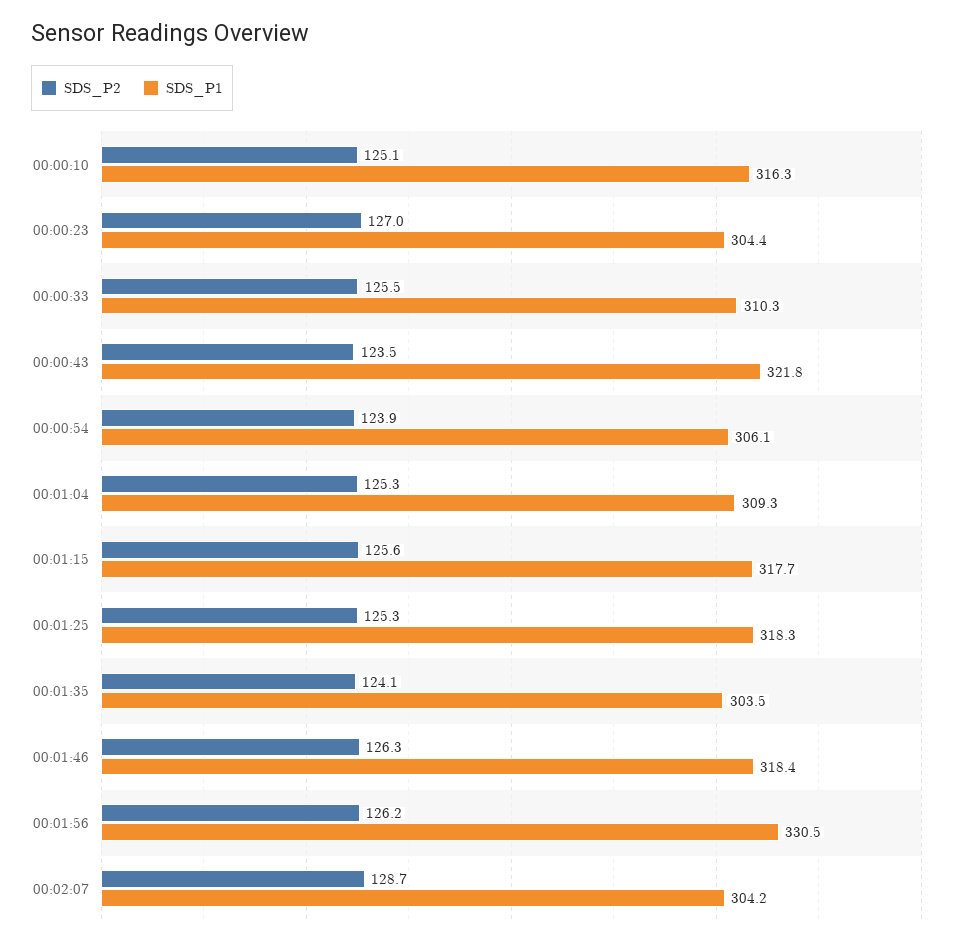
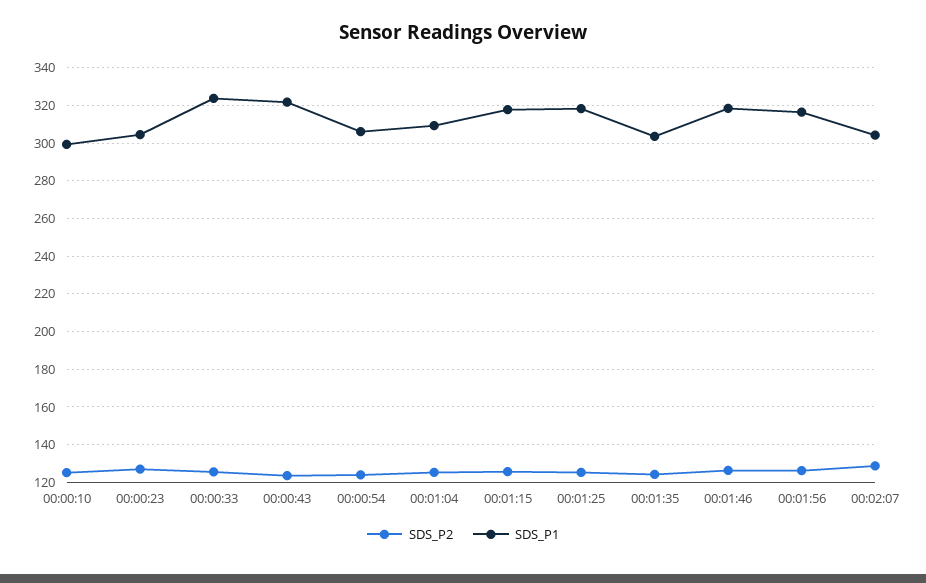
  {
    "SDS_P2": {
      "00:00:10": 125.1,
      "00:00:23": 127,
      "00:00:33": 125.5,
      "00:00:43": 123.5,
      "00:00:54": 123.9,
      "00:01:04": 125.3,
      "00:01:15": 125.6,
      "00:01:25": 125.3,
      "00:01:35": 124.1,
      "00:01:46": 126.3,
      "00:01:56": 126.2,
      "00:02:07": 128.7
    },
    "SDS_P1": {
-     "00:00:10": 316.3,
+     "00:00:10": 300,
      "00:00:23": 304.4,
-     "00:00:33": 310.3,
+     "00:00:33": 325,
      "00:00:43": 321.8,
      "00:00:54": 306.1,
      "00:01:04": 309.3,
      "00:01:15": 317.7,
      "00:01:25": 318.3,
      "00:01:35": 303.5,
      "00:01:46": 318.4,
-     "00:01:56": 330.5,
+     "00:01:56": 315,
      "00:02:07": 304.2
    }
  }

